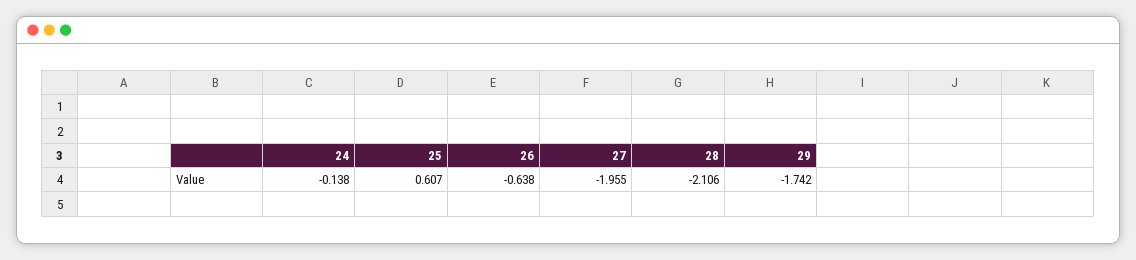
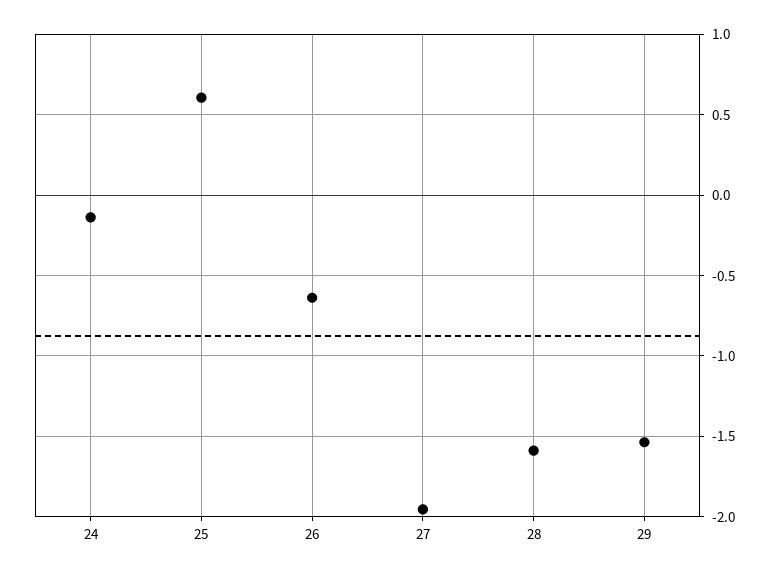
  {
    "24": -0.138,
    "25": 0.607,
    "26": -0.638,
    "27": -1.955,
-   "28": -2.106,
+   "28": -1.6,
-   "29": -1.742
+   "29": -1.55
  }

